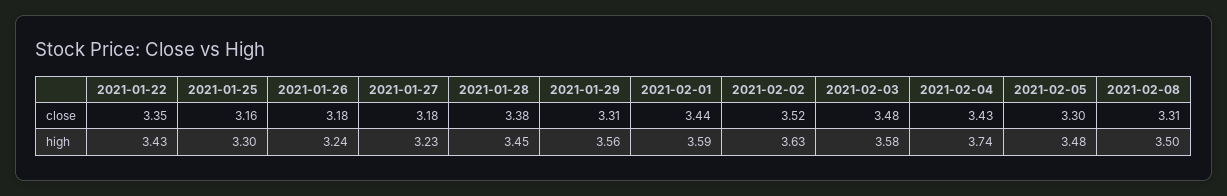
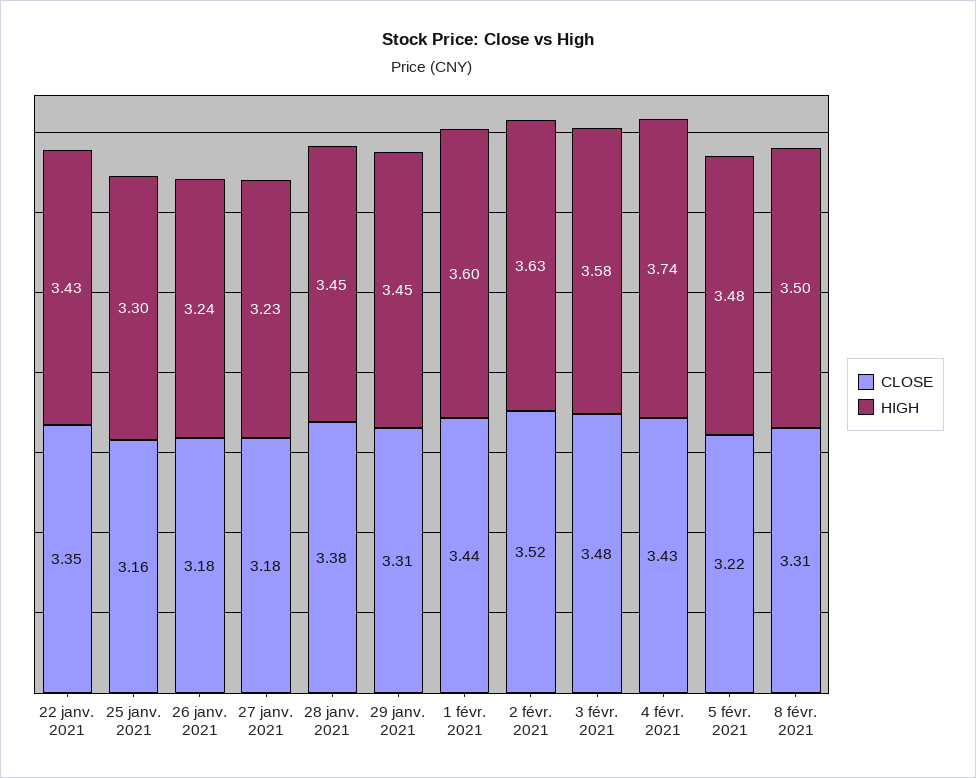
  {
    "close": {
      "2021-01-22": 3.35,
      "2021-01-25": 3.16,
      "2021-01-26": 3.18,
      "2021-01-27": 3.18,
      "2021-01-28": 3.38,
      "2021-01-29": 3.31,
      "2021-02-01": 3.44,
      "2021-02-02": 3.52,
      "2021-02-03": 3.48,
      "2021-02-04": 3.43,
-     "2021-02-05": 3.3,
+     "2021-02-05": 3.22,
      "2021-02-08": 3.31
    },
    "high": {
      "2021-01-22": 3.43,
      "2021-01-25": 3.3,
      "2021-01-26": 3.24,
      "2021-01-27": 3.23,
      "2021-01-28": 3.45,
-     "2021-01-29": 3.56,
+     "2021-01-29": 3.45,
-     "2021-02-01": 3.59,
+     "2021-02-01": 3.6,
      "2021-02-02": 3.63,
      "2021-02-03": 3.58,
      "2021-02-04": 3.74,
      "2021-02-05": 3.48,
      "2021-02-08": 3.5
    }
  }

